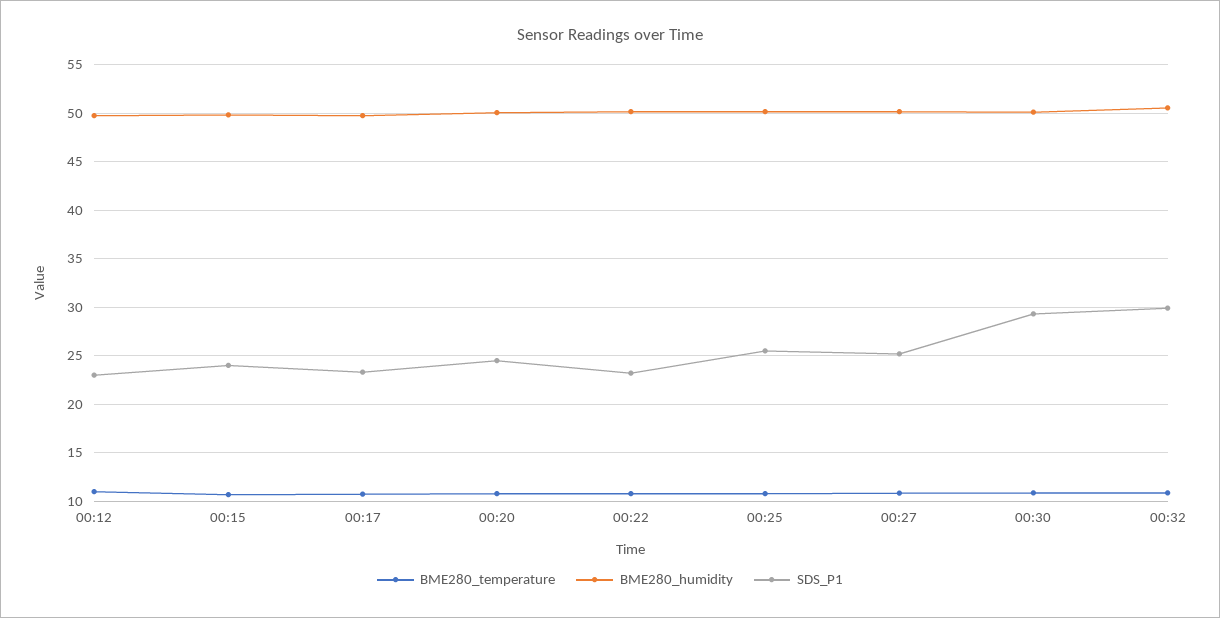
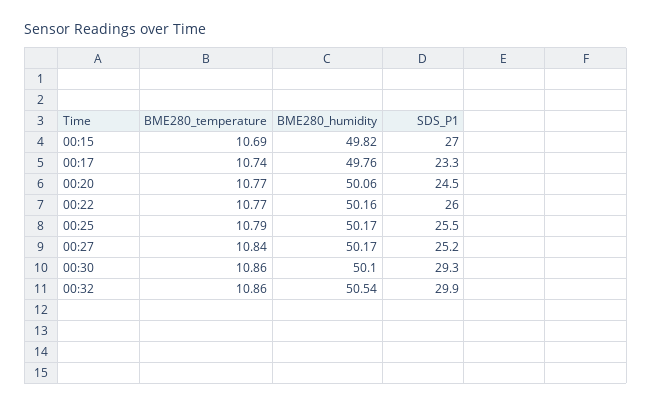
  {
    "BME280_temperature": {
-     "00:12": 11,
      "00:15": 10.69,
      "00:17": 10.74,
      "00:20": 10.77,
      "00:22": 10.77,
      "00:25": 10.79,
      "00:27": 10.84,
      "00:30": 10.86,
      "00:32": 10.86
    },
    "BME280_humidity": {
-     "00:12": 50,
      "00:15": 49.82,
      "00:17": 49.76,
      "00:20": 50.06,
      "00:22": 50.16,
      "00:25": 50.17,
      "00:27": 50.17,
      "00:30": 50.1,
      "00:32": 50.54
    },
    "SDS_P1": {
-     "00:12": 23,
-     "00:15": 24,
+     "00:15": 27,
      "00:17": 23.3,
      "00:20": 24.5,
-     "00:22": 23,
+     "00:22": 26,
      "00:25": 25.5,
      "00:27": 25.2,
      "00:30": 29.3,
      "00:32": 29.9
    }
  }

